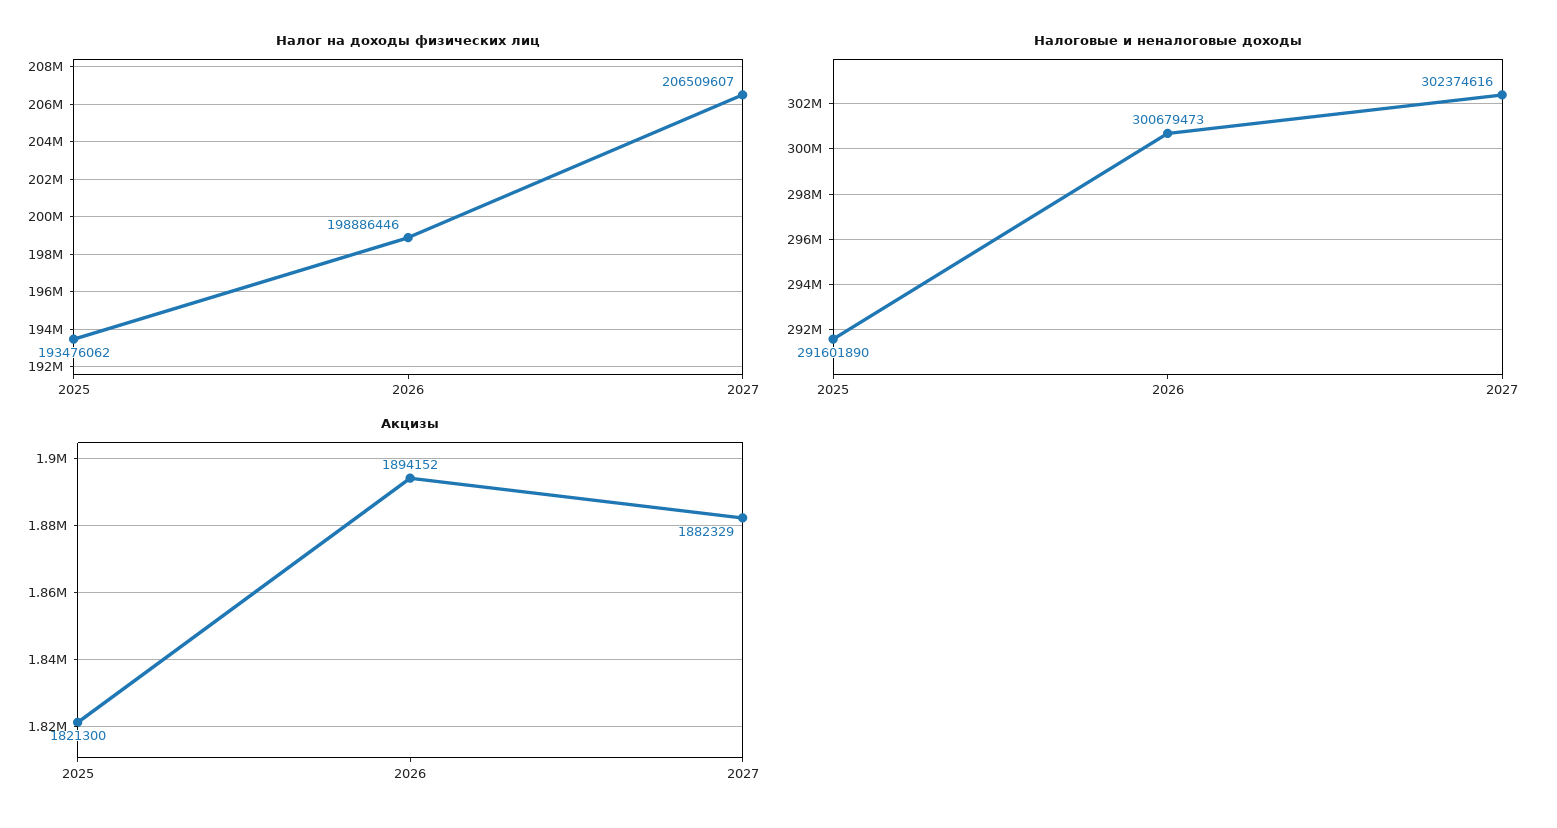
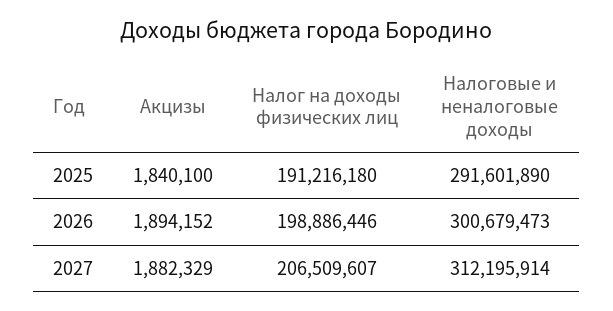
  {
    "Налог на доходы физических лиц": {
-     "2025": 193476062,
+     "2025": 191216180,
      "2026": 198886446,
      "2027": 206509607
    },
    "Налоговые и неналоговые доходы": {
      "2025": 291601890,
      "2026": 300679473,
-     "2027": 302374616
+     "2027": 312195914
    },
    "Акцизы": {
-     "2025": 1821300,
+     "2025": 1840100,
      "2026": 1894152,
      "2027": 1882329
    }
  }

